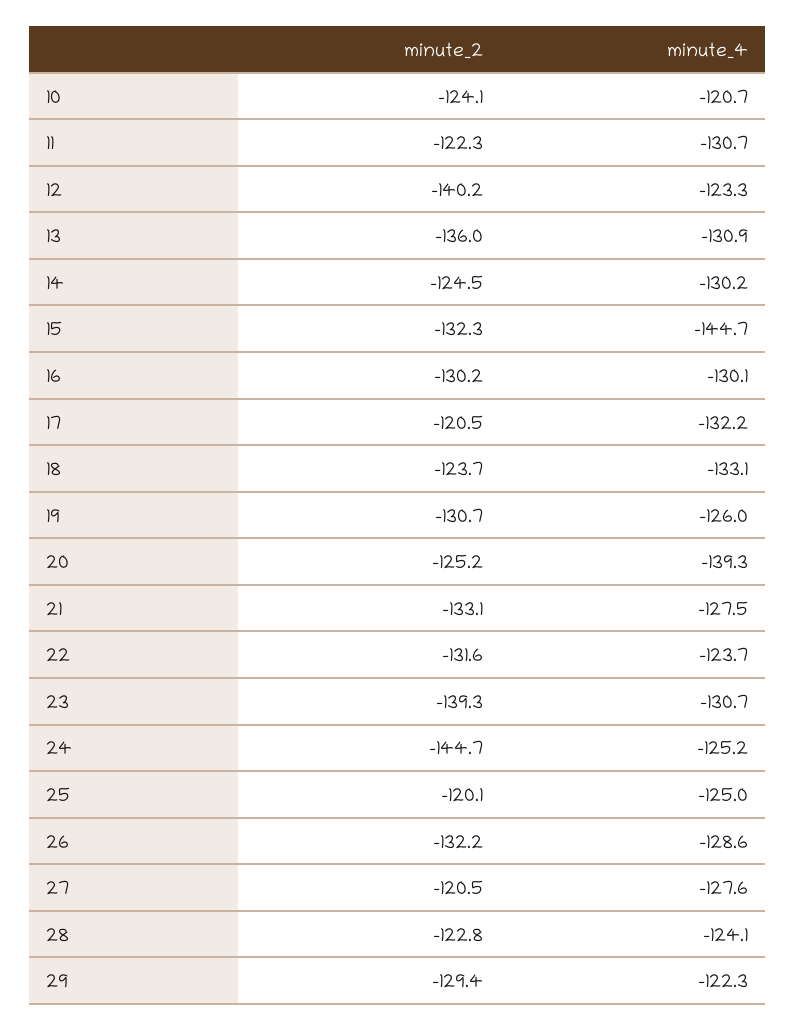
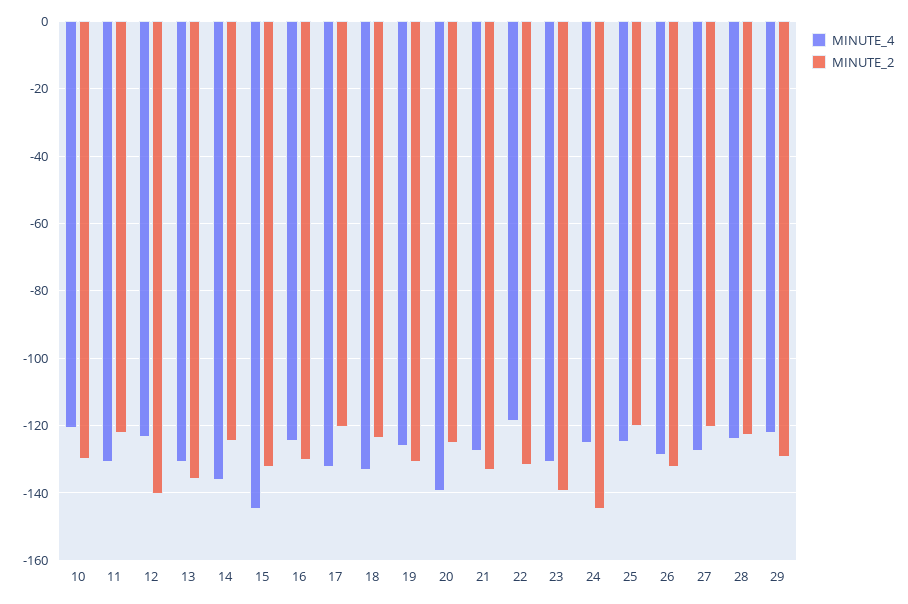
  {
    "minute_2": {
-     "10": -124.1,
+     "10": -130,
      "11": -122.3,
      "12": -140.2,
      "13": -136,
      "14": -124.5,
      "15": -132.3,
      "16": -130.2,
      "17": -120.5,
      "18": -123.7,
      "19": -130.7,
      "20": -125.2,
      "21": -133.1,
      "22": -131.6,
      "23": -139.3,
      "24": -144.7,
      "25": -120.1,
      "26": -132.2,
      "27": -120.5,
      "28": -122.8,
      "29": -129.4
    },
    "minute_4": {
      "10": -120.7,
      "11": -130.7,
      "12": -123.3,
      "13": -130.9,
-     "14": -130.2,
+     "14": -136,
      "15": -144.7,
-     "16": -130.1,
+     "16": -124,
      "17": -132.2,
      "18": -133.1,
      "19": -126,
      "20": -139.3,
      "21": -127.5,
-     "22": -123.7,
+     "22": -118,
      "23": -130.7,
      "24": -125.2,
      "25": -125,
      "26": -128.6,
      "27": -127.6,
      "28": -124.1,
      "29": -122.3
    }
  }

